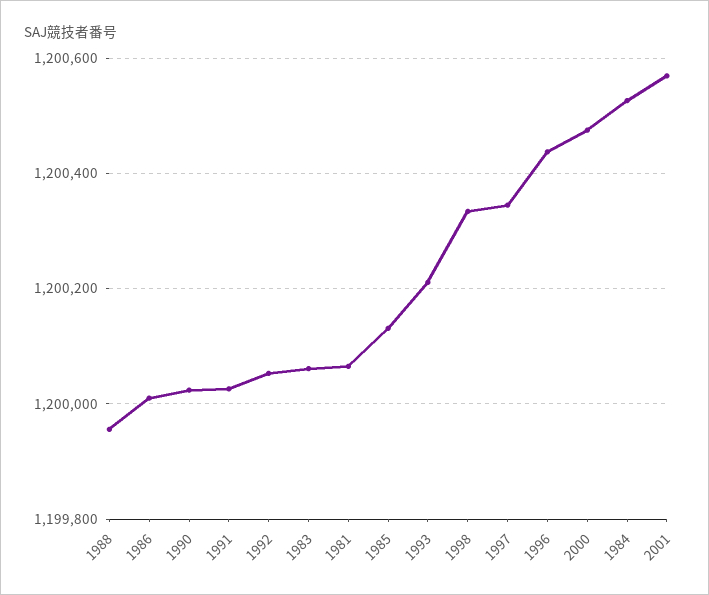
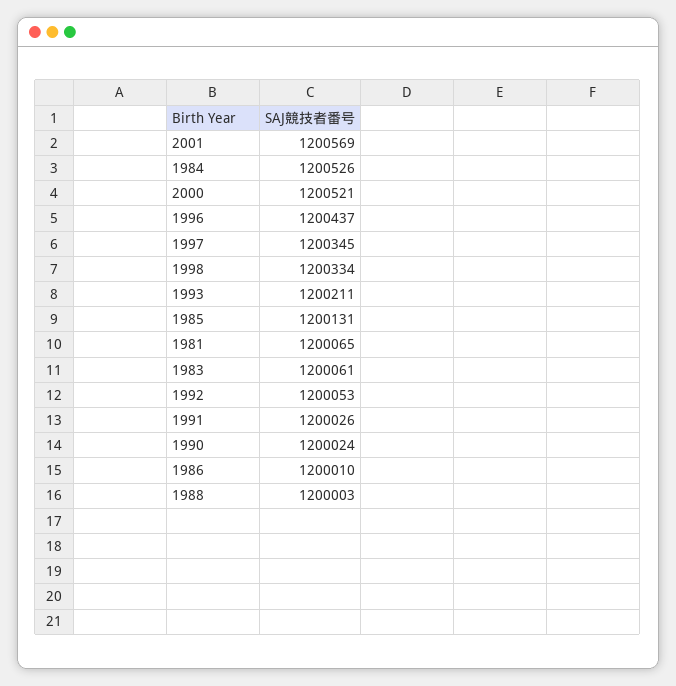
  {
-   "1988": 1199960,
+   "1988": 1200003,
    "1986": 1200010,
    "1990": 1200024,
    "1991": 1200026,
    "1992": 1200053,
    "1983": 1200061,
    "1981": 1200065,
    "1985": 1200131,
    "1993": 1200211,
    "1998": 1200334,
    "1997": 1200345,
    "1996": 1200437,
-   "2000": 1200480,
+   "2000": 1200521,
    "1984": 1200526,
    "2001": 1200569
  }

